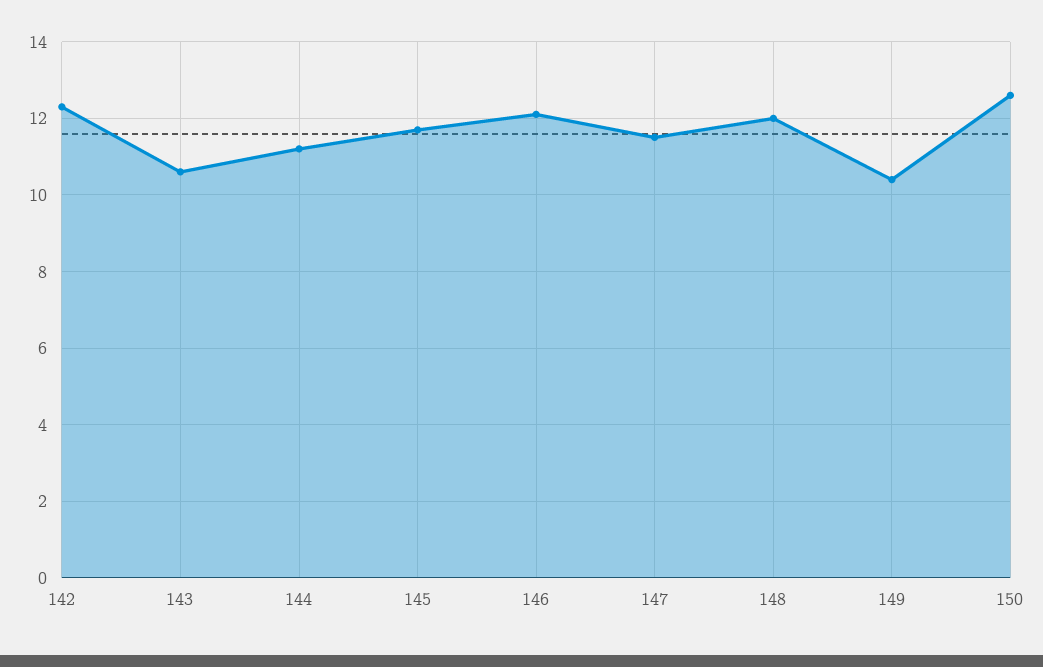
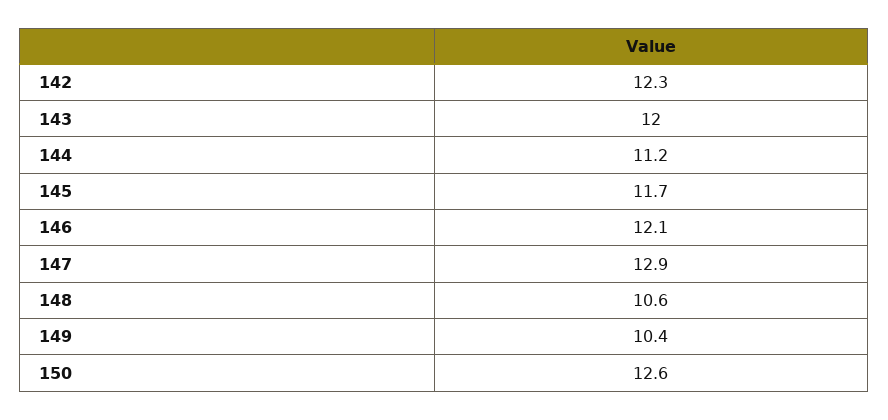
  {
    "142": 12.3,
-   "143": 10.5,
+   "143": 12,
    "144": 11.2,
    "145": 11.7,
    "146": 12.1,
-   "147": 11.5,
+   "147": 12.9,
-   "148": 12,
+   "148": 10.6,
    "149": 10.4,
    "150": 12.6
  }

